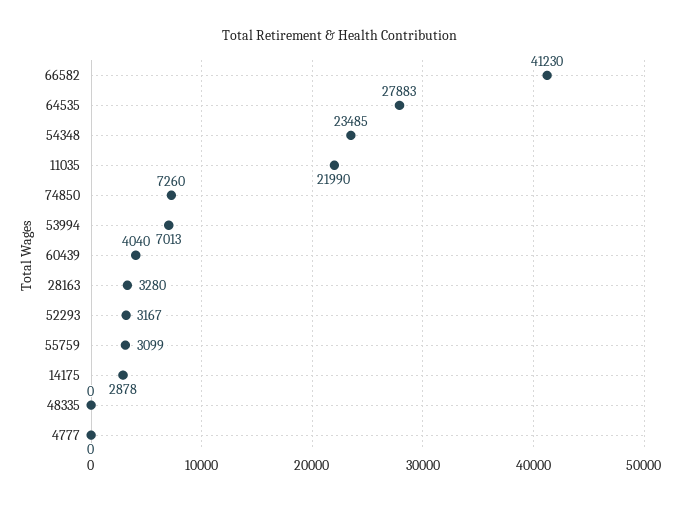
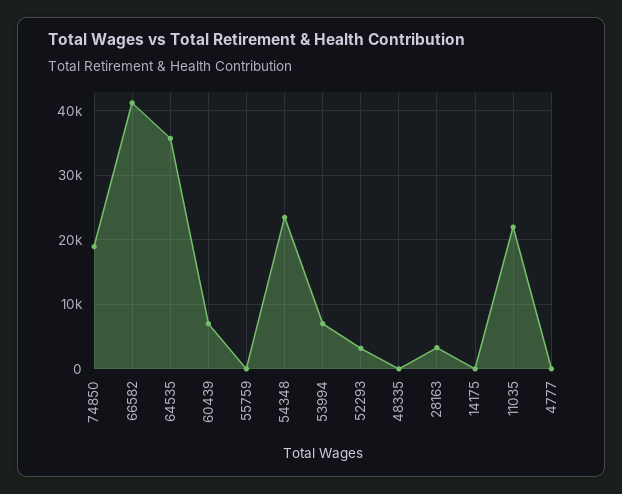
  {
    "66582": 41230,
-   "64535": 27883,
+   "64535": 36000,
    "54348": 23485,
    "11035": 21990,
-   "74850": 7260,
+   "74850": 19000,
    "53994": 7013,
-   "60439": 4040,
+   "60439": 7000,
    "28163": 3280,
    "52293": 3167,
-   "55759": 3099,
+   "55759": 0,
-   "14175": 2878,
+   "14175": 0,
    "48335": 0,
    "4777": 0
  }

